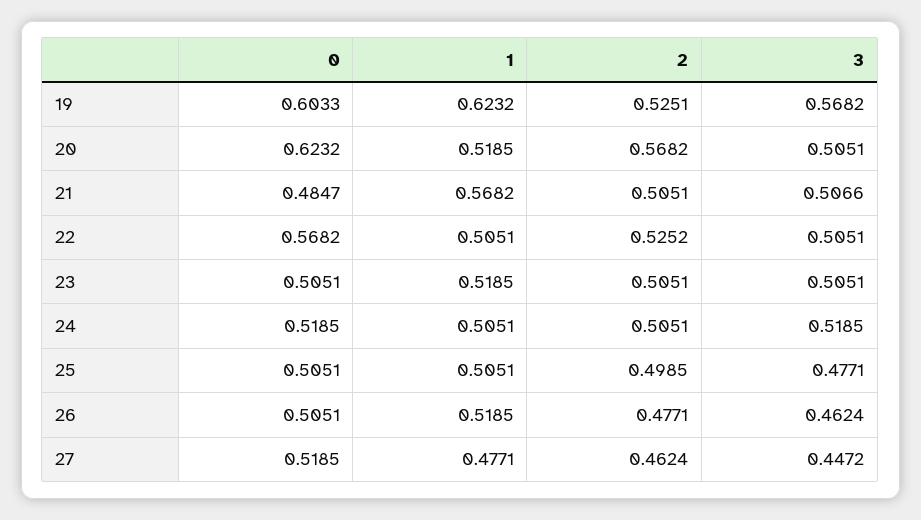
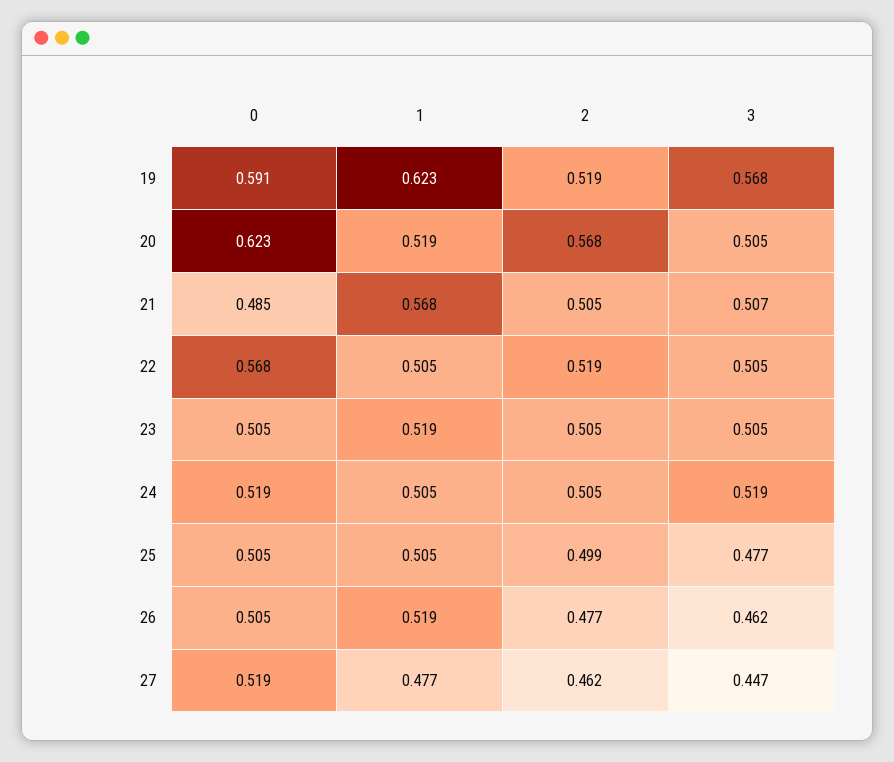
  {
    "0": {
-     "19": 0.6033,
+     "19": 0.591,
      "20": 0.6232,
      "21": 0.4847,
      "22": 0.5682,
      "23": 0.5051,
      "24": 0.5185,
      "25": 0.5051,
      "26": 0.5051,
      "27": 0.5185
    },
    "1": {
      "19": 0.6232,
      "20": 0.5185,
      "21": 0.5682,
      "22": 0.5051,
      "23": 0.5185,
      "24": 0.5051,
      "25": 0.5051,
      "26": 0.5185,
      "27": 0.4771
    },
    "2": {
-     "19": 0.5251,
+     "19": 0.519,
      "20": 0.5682,
      "21": 0.5051,
-     "22": 0.5252,
+     "22": 0.519,
      "23": 0.5051,
      "24": 0.5051,
      "25": 0.4985,
      "26": 0.4771,
      "27": 0.4624
    },
    "3": {
      "19": 0.5682,
      "20": 0.5051,
      "21": 0.5066,
      "22": 0.5051,
      "23": 0.5051,
      "24": 0.5185,
      "25": 0.4771,
      "26": 0.4624,
      "27": 0.4472
    }
  }

